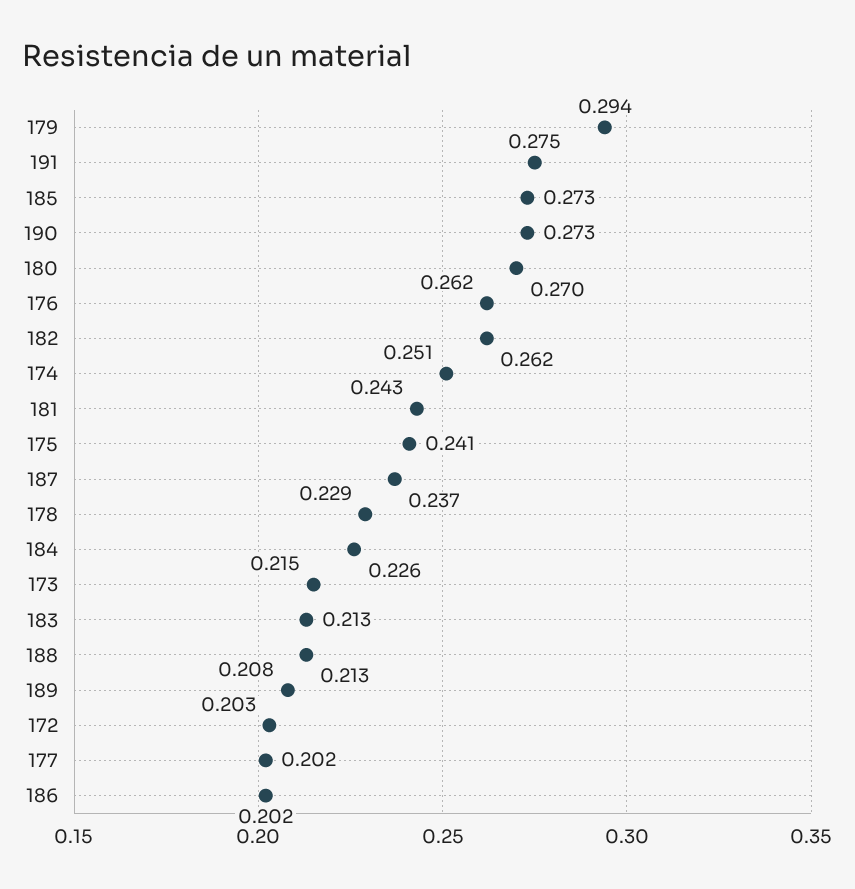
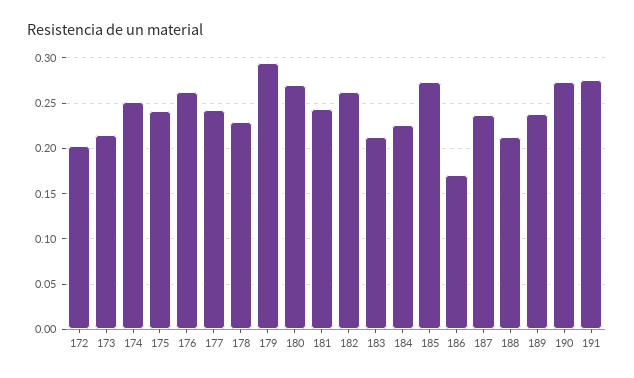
  {
    "179": 0.294,
    "191": 0.275,
    "185": 0.273,
    "190": 0.273,
    "180": 0.27,
    "176": 0.262,
    "182": 0.262,
    "174": 0.251,
    "181": 0.243,
    "175": 0.241,
    "187": 0.237,
    "178": 0.229,
    "184": 0.226,
    "173": 0.215,
    "183": 0.213,
    "188": 0.213,
-   "189": 0.208,
+   "189": 0.24,
    "172": 0.203,
-   "177": 0.202,
+   "177": 0.24,
-   "186": 0.202
+   "186": 0.17
  }

